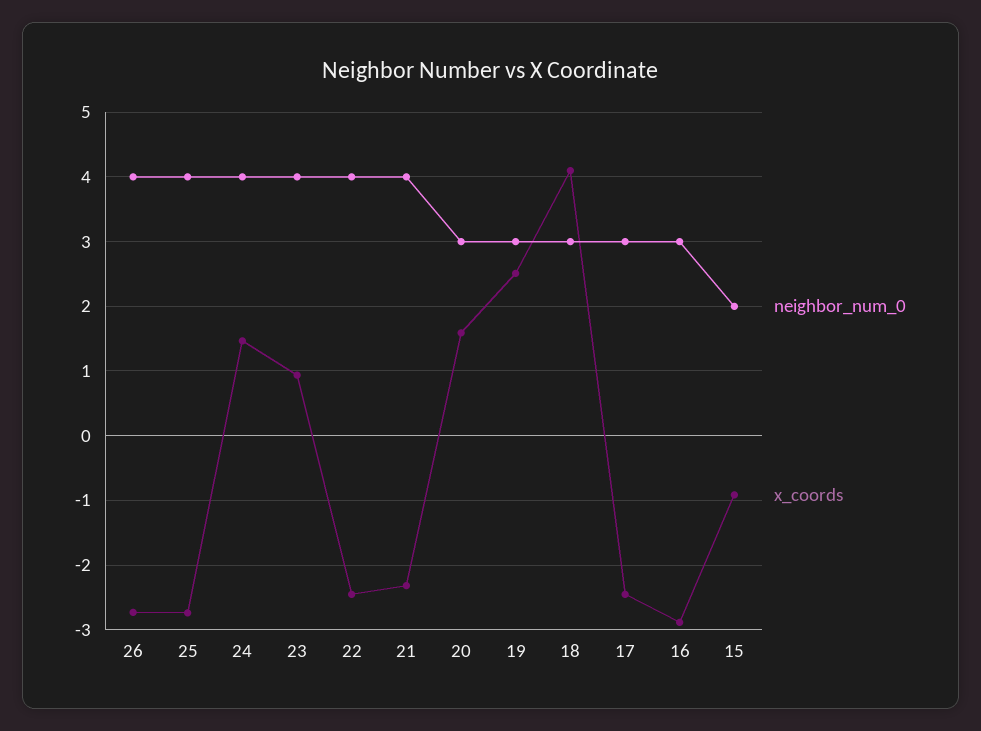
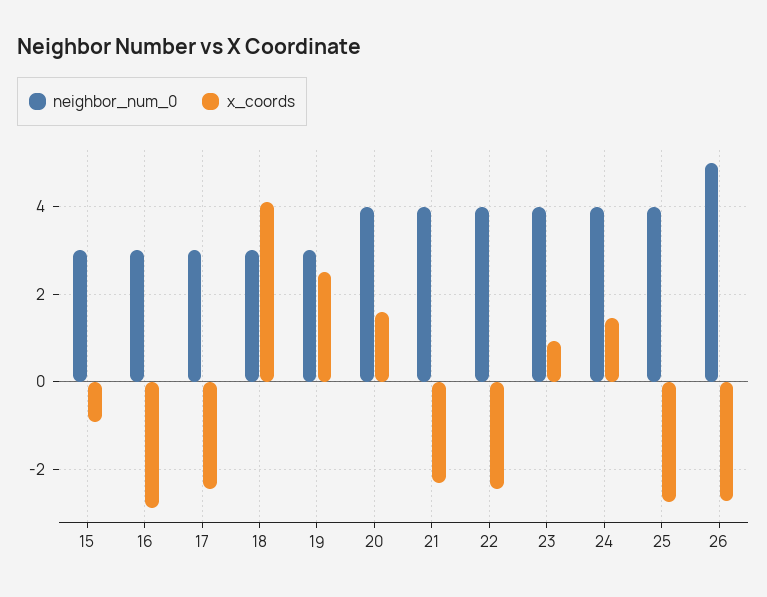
  {
    "neighbor_num_0": {
-     "26": 4,
+     "26": 5,
      "25": 4,
      "24": 4,
      "23": 4,
      "22": 4,
      "21": 4,
-     "20": 3,
+     "20": 4,
      "19": 3,
      "18": 3,
      "17": 3,
      "16": 3,
-     "15": 2
+     "15": 3
    },
    "x_coords": {
      "26": -2.7,
      "25": -2.7,
      "24": 1.5,
      "23": 0.9,
      "22": -2.5,
      "21": -2.3,
      "20": 1.6,
      "19": 2.5,
      "18": 4.1,
      "17": -2.5,
      "16": -2.9,
      "15": -0.9
    }
  }

